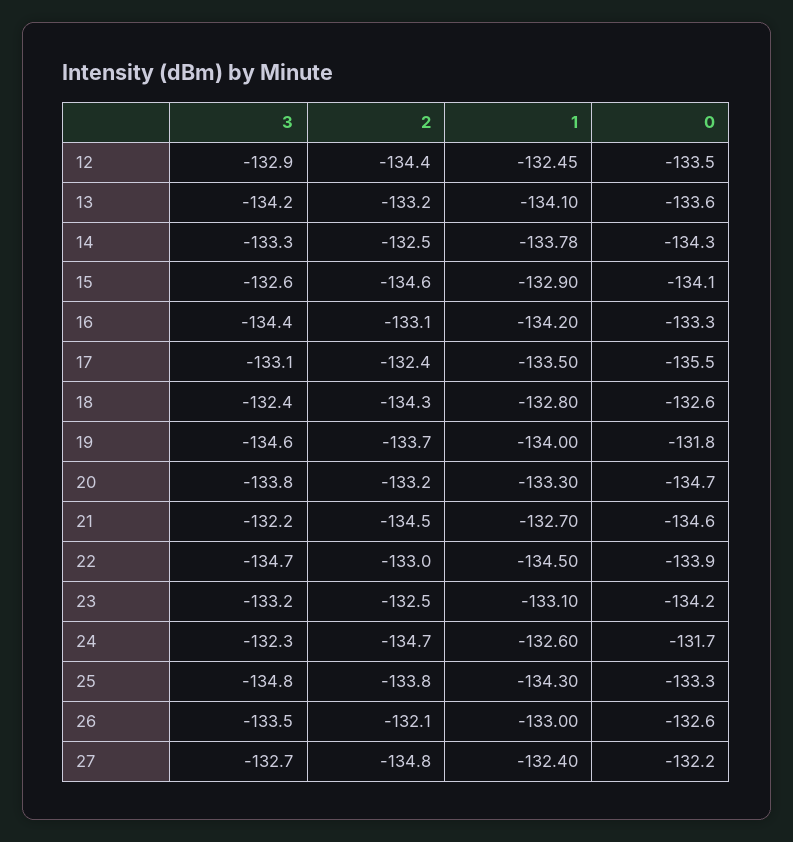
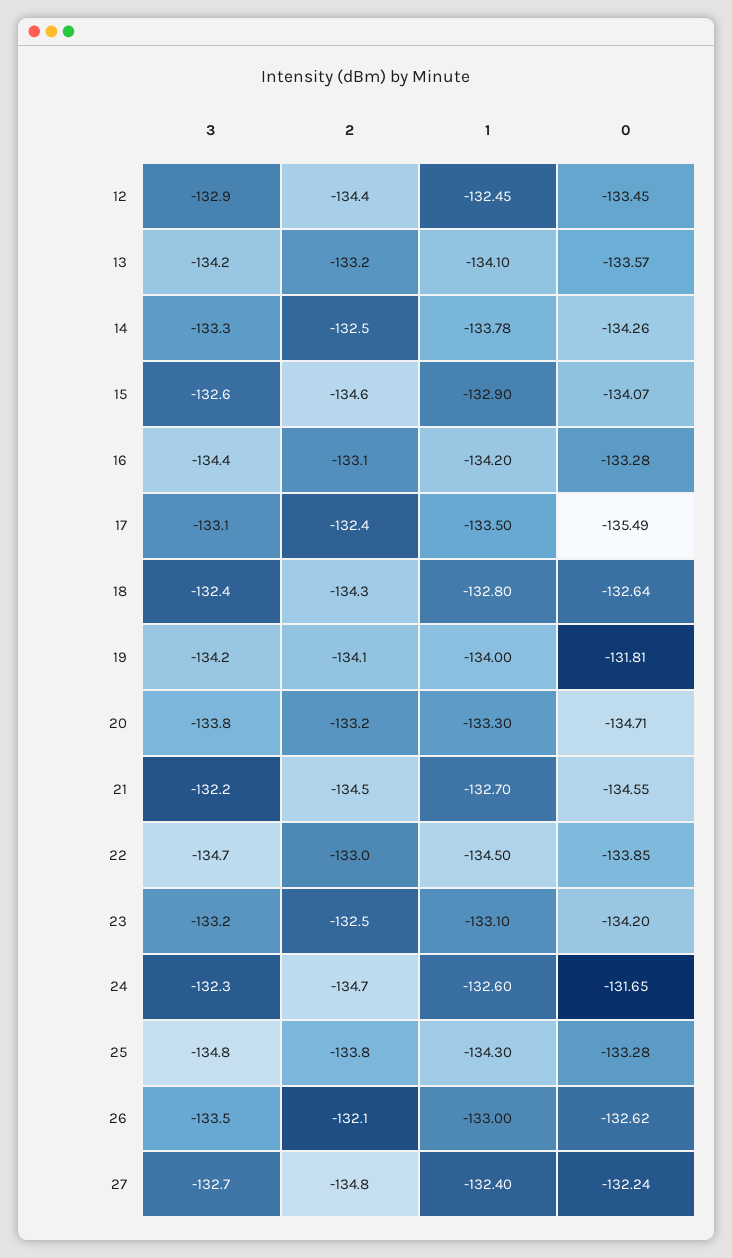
  {
    "3": {
      "12": -132.9,
      "13": -134.2,
      "14": -133.3,
      "15": -132.6,
      "16": -134.4,
      "17": -133.1,
      "18": -132.4,
-     "19": -134.6,
+     "19": -134.2,
      "20": -133.8,
      "21": -132.2,
      "22": -134.7,
      "23": -133.2,
      "24": -132.3,
      "25": -134.8,
      "26": -133.5,
      "27": -132.7
    },
    "2": {
      "12": -134.4,
      "13": -133.2,
      "14": -132.5,
      "15": -134.6,
      "16": -133.1,
      "17": -132.4,
      "18": -134.3,
-     "19": -133.7,
+     "19": -134.1,
      "20": -133.2,
      "21": -134.5,
      "22": -133,
      "23": -132.5,
      "24": -134.7,
      "25": -133.8,
      "26": -132.1,
      "27": -134.8
    },
    "1": {
      "12": -132.45,
      "13": -134.1,
      "14": -133.78,
      "15": -132.9,
      "16": -134.2,
      "17": -133.5,
      "18": -132.8,
      "19": -134,
      "20": -133.3,
      "21": -132.7,
      "22": -134.5,
      "23": -133.1,
      "24": -132.6,
      "25": -134.3,
      "26": -133,
      "27": -132.4
    },
    "0": {
      "12": -133.45,
      "13": -133.57,
      "14": -134.26,
      "15": -134.07,
      "16": -133.28,
      "17": -135.49,
      "18": -132.64,
      "19": -131.81,
      "20": -134.71,
      "21": -134.55,
      "22": -133.85,
      "23": -134.2,
      "24": -131.65,
      "25": -133.28,
      "26": -132.62,
      "27": -132.24
    }
  }

